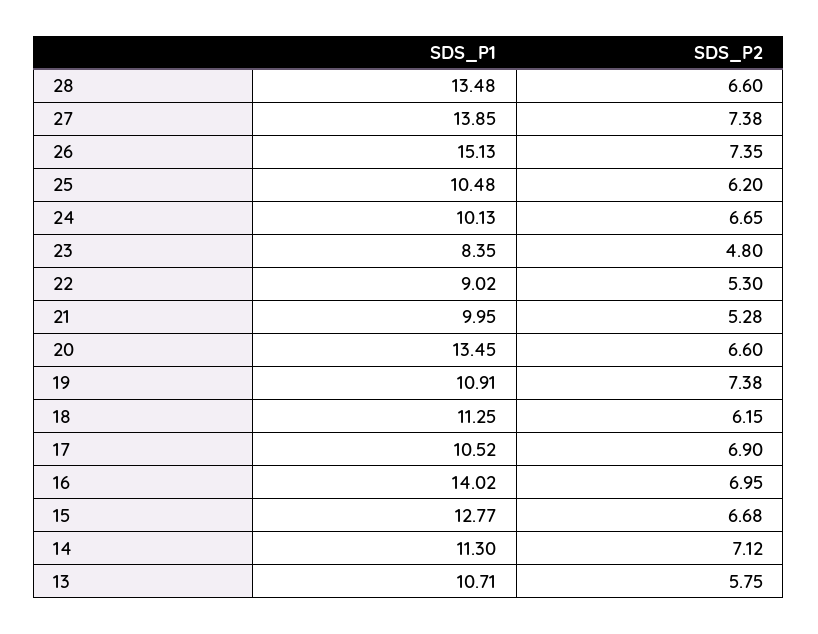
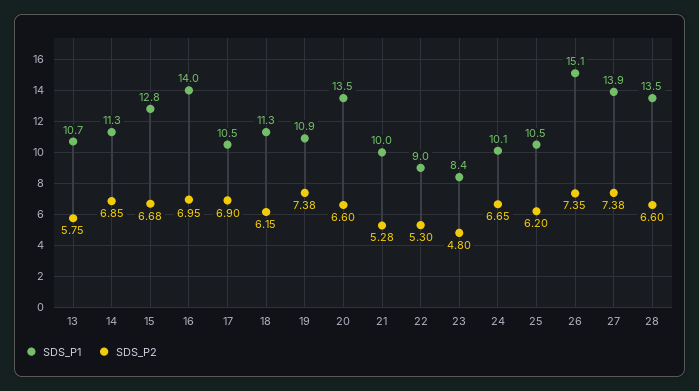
  {
    "SDS_P1": {
      "28": 13.48,
      "27": 13.85,
      "26": 15.13,
      "25": 10.48,
      "24": 10.13,
      "23": 8.35,
      "22": 9.02,
      "21": 9.95,
      "20": 13.45,
      "19": 10.91,
      "18": 11.25,
      "17": 10.52,
      "16": 14.02,
      "15": 12.77,
      "14": 11.3,
      "13": 10.71
    },
    "SDS_P2": {
      "28": 6.6,
      "27": 7.38,
      "26": 7.35,
      "25": 6.2,
      "24": 6.65,
      "23": 4.8,
      "22": 5.3,
      "21": 5.28,
      "20": 6.6,
      "19": 7.38,
      "18": 6.15,
      "17": 6.9,
      "16": 6.95,
      "15": 6.68,
-     "14": 7.12,
+     "14": 6.85,
      "13": 5.75
    }
  }

